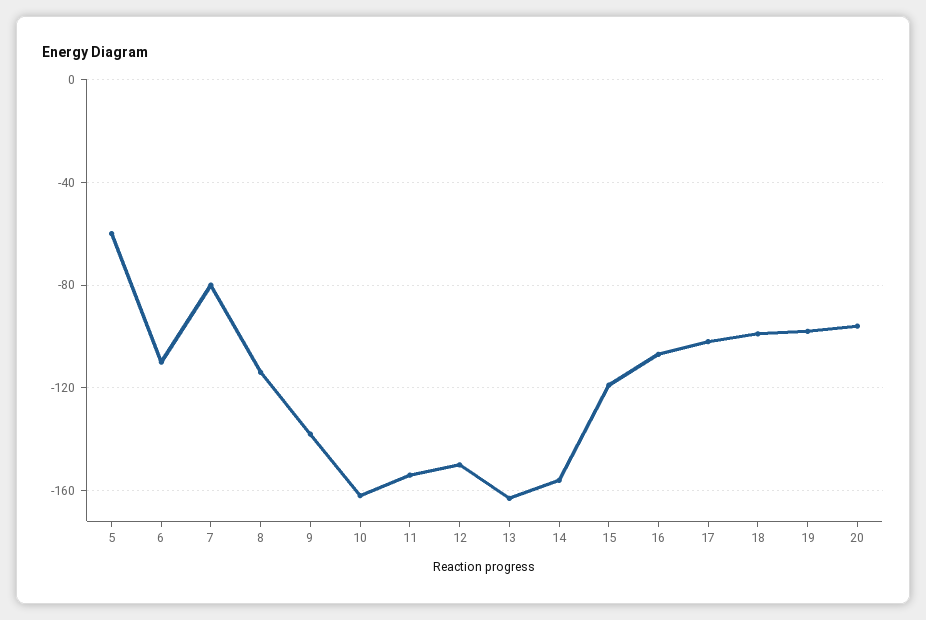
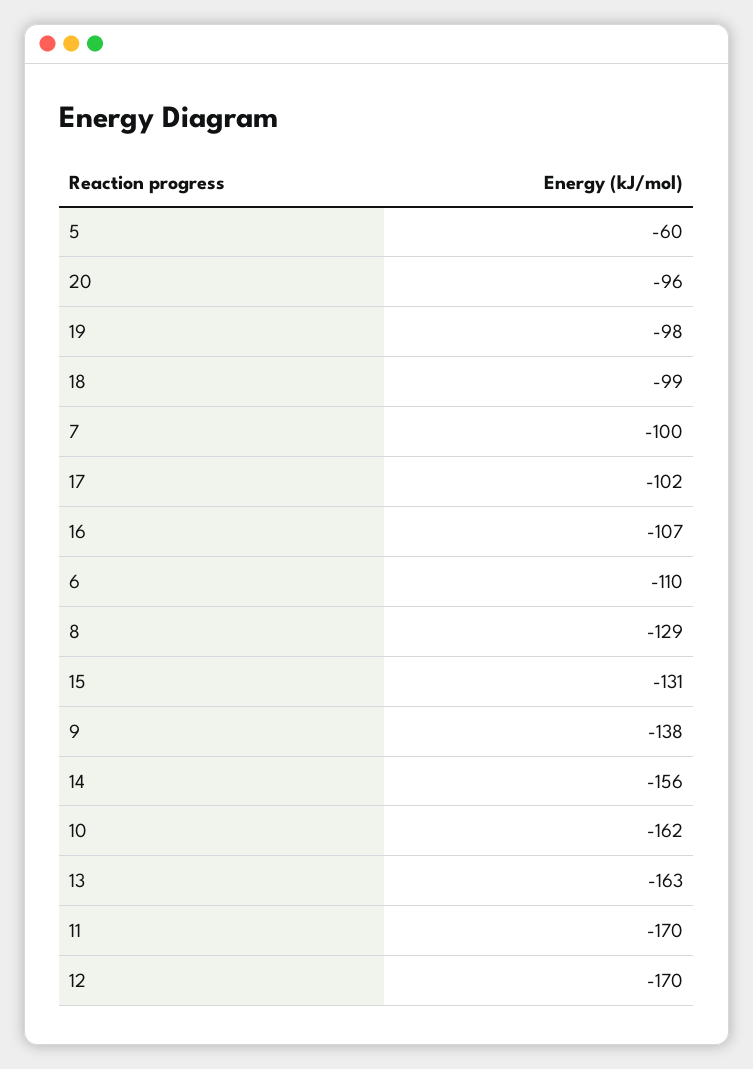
  {
    "5": -60,
    "6": -110,
-   "7": -80,
+   "7": -100,
-   "8": -115,
+   "8": -129,
    "9": -138,
    "10": -162,
-   "11": -155,
+   "11": -170,
-   "12": -150,
+   "12": -170,
    "13": -163,
    "14": -156,
-   "15": -120,
+   "15": -131,
    "16": -107,
    "17": -102,
    "18": -99,
    "19": -98,
    "20": -96
  }

